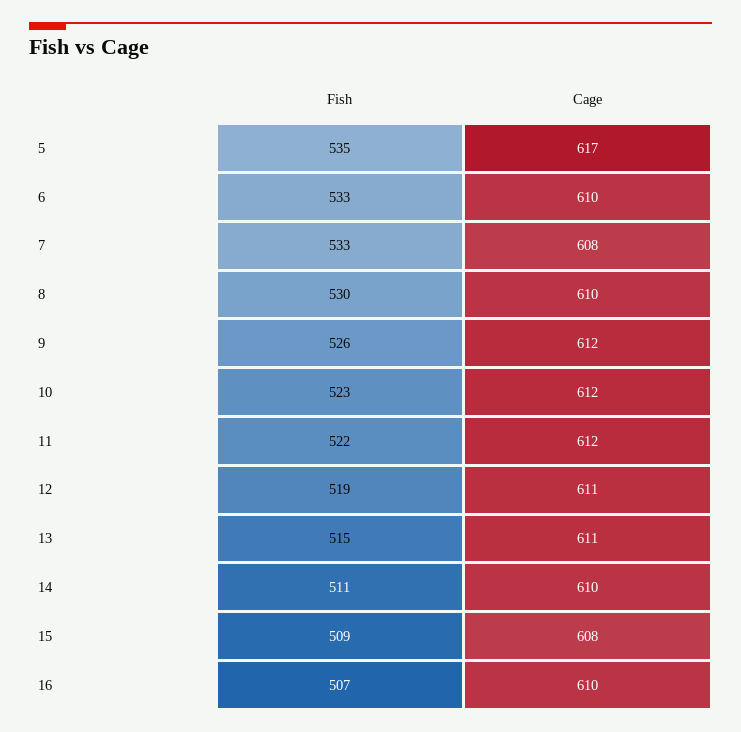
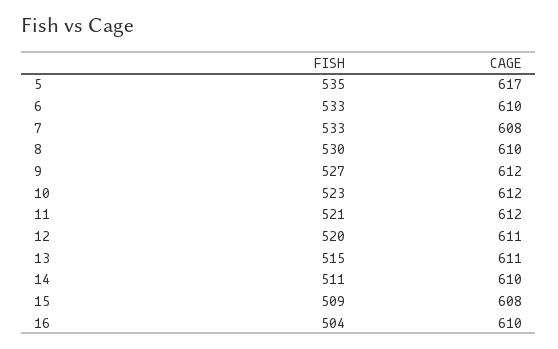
  {
    "Fish": {
      "5": 535,
      "6": 533,
      "7": 533,
      "8": 530,
-     "9": 526,
+     "9": 527,
      "10": 523,
-     "11": 522,
+     "11": 521,
-     "12": 519,
+     "12": 520,
      "13": 515,
      "14": 511,
      "15": 509,
-     "16": 507
+     "16": 504
    },
    "Cage": {
      "5": 617,
      "6": 610,
      "7": 608,
      "8": 610,
      "9": 612,
      "10": 612,
      "11": 612,
      "12": 611,
      "13": 611,
      "14": 610,
      "15": 608,
      "16": 610
    }
  }

